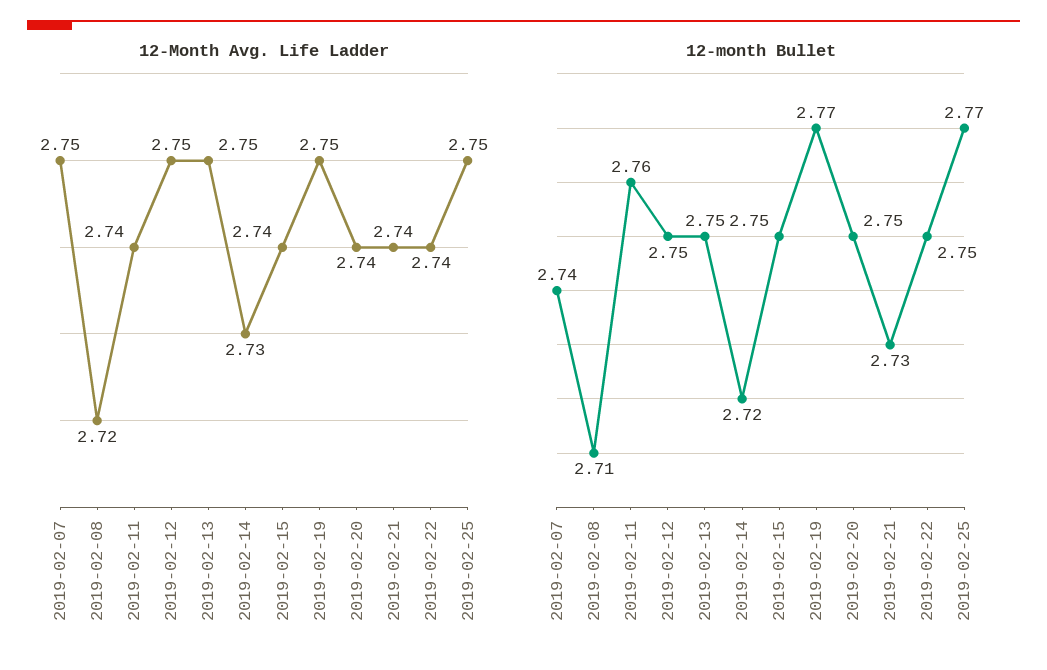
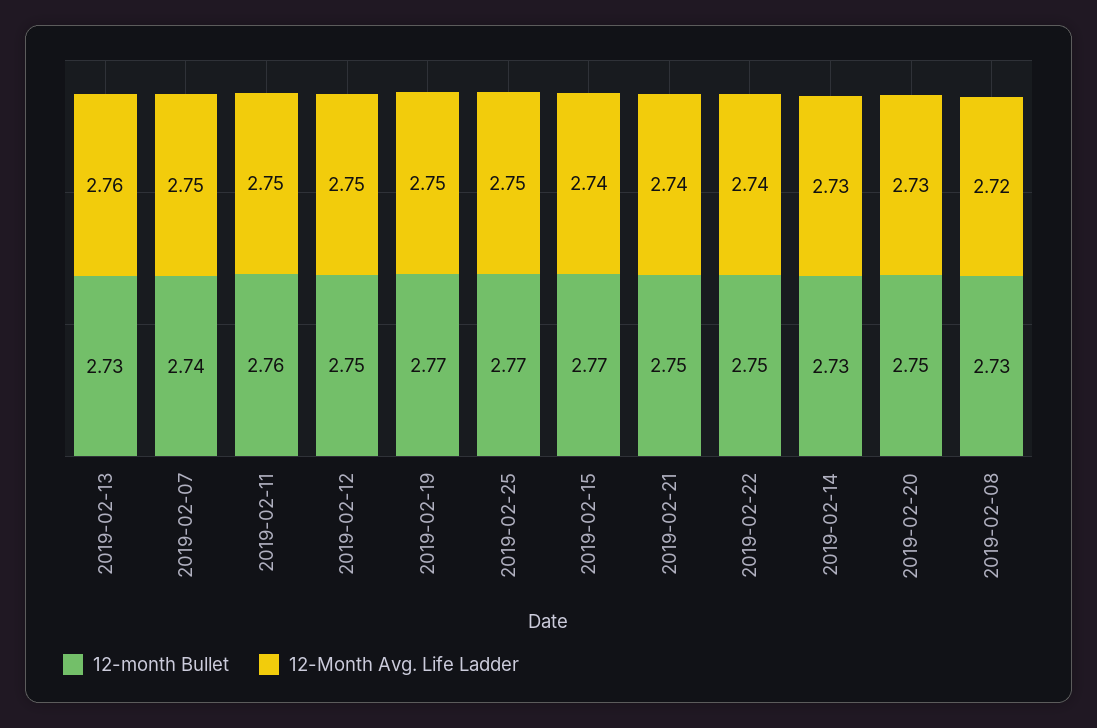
  {
    "12-Month Avg. Life Ladder": {
      "2019-02-07": 2.75,
      "2019-02-08": 2.72,
-     "2019-02-11": 2.74,
+     "2019-02-11": 2.75,
      "2019-02-12": 2.75,
-     "2019-02-13": 2.75,
+     "2019-02-13": 2.76,
      "2019-02-14": 2.73,
      "2019-02-15": 2.74,
      "2019-02-19": 2.75,
-     "2019-02-20": 2.74,
+     "2019-02-20": 2.73,
      "2019-02-21": 2.74,
      "2019-02-22": 2.74,
      "2019-02-25": 2.75
    },
    "12-month Bullet": {
      "2019-02-07": 2.74,
-     "2019-02-08": 2.71,
+     "2019-02-08": 2.73,
      "2019-02-11": 2.76,
      "2019-02-12": 2.75,
-     "2019-02-13": 2.75,
+     "2019-02-13": 2.73,
-     "2019-02-14": 2.72,
+     "2019-02-14": 2.73,
-     "2019-02-15": 2.75,
+     "2019-02-15": 2.77,
      "2019-02-19": 2.77,
      "2019-02-20": 2.75,
-     "2019-02-21": 2.73,
+     "2019-02-21": 2.75,
      "2019-02-22": 2.75,
      "2019-02-25": 2.77
    }
  }

